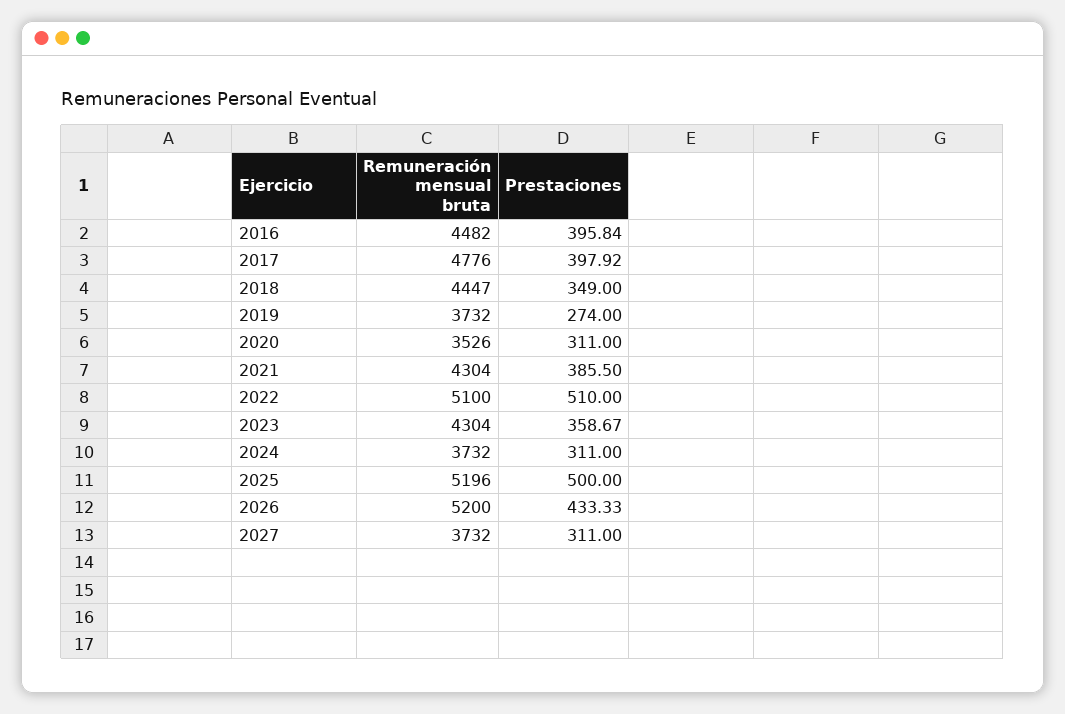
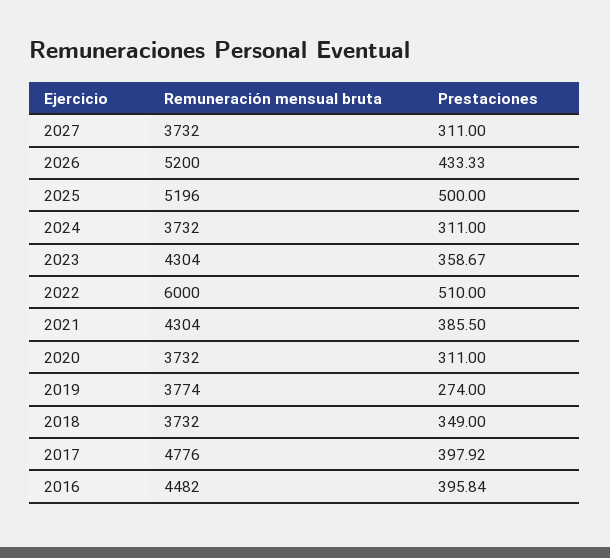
  {
    "Remuneración mensual bruta": {
      "2016": 4482,
      "2017": 4776,
-     "2018": 4447,
+     "2018": 3732,
-     "2019": 3732,
+     "2019": 3774,
-     "2020": 3526,
+     "2020": 3732,
      "2021": 4304,
-     "2022": 5100,
+     "2022": 6000,
      "2023": 4304,
      "2024": 3732,
      "2025": 5196,
      "2026": 5200,
      "2027": 3732
    },
    "Prestaciones": {
      "2016": 395.84,
      "2017": 397.92,
      "2018": 349,
      "2019": 274,
      "2020": 311,
      "2021": 385.5,
      "2022": 510,
      "2023": 358.67,
      "2024": 311,
      "2025": 500,
      "2026": 433.33,
      "2027": 311
    }
  }

